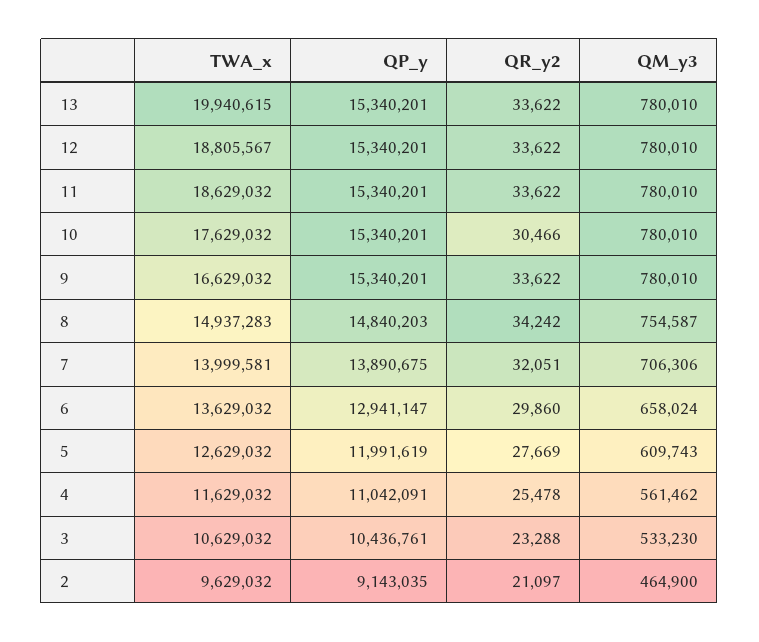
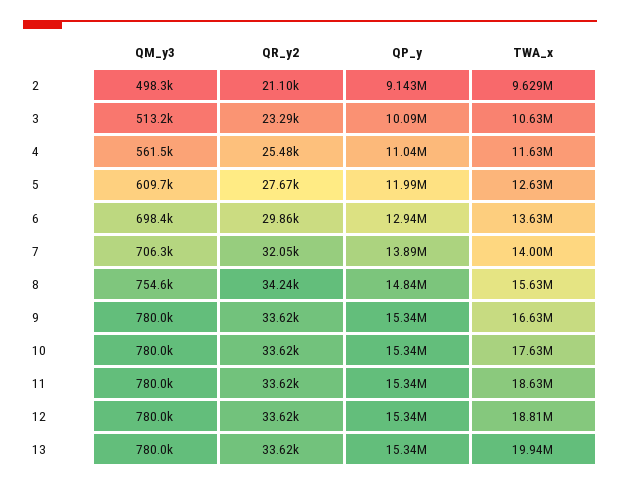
  {
    "TWA_x": {
      "13": 19940615,
      "12": 18805567,
      "11": 18629032,
      "10": 17629032,
      "9": 16629032,
-     "8": 14937283,
+     "8": 15630000,
      "7": 13999581,
      "6": 13629032,
      "5": 12629032,
      "4": 11629032,
      "3": 10629032,
      "2": 9629032
    },
    "QP_y": {
      "13": 15340201,
      "12": 15340201,
      "11": 15340201,
      "10": 15340201,
      "9": 15340201,
      "8": 14840203,
      "7": 13890675,
      "6": 12941147,
      "5": 11991619,
      "4": 11042091,
-     "3": 10436761,
+     "3": 10090000,
      "2": 9143035
    },
    "QR_y2": {
      "13": 33622,
      "12": 33622,
      "11": 33622,
-     "10": 30466,
+     "10": 33620,
      "9": 33622,
      "8": 34242,
      "7": 32051,
      "6": 29860,
      "5": 27669,
      "4": 25478,
      "3": 23288,
      "2": 21097
    },
    "QM_y3": {
      "13": 780010,
      "12": 780010,
      "11": 780010,
      "10": 780010,
      "9": 780010,
      "8": 754587,
      "7": 706306,
-     "6": 658024,
+     "6": 698400,
      "5": 609743,
      "4": 561462,
-     "3": 533230,
+     "3": 513200,
-     "2": 464900
+     "2": 498300
    }
  }

